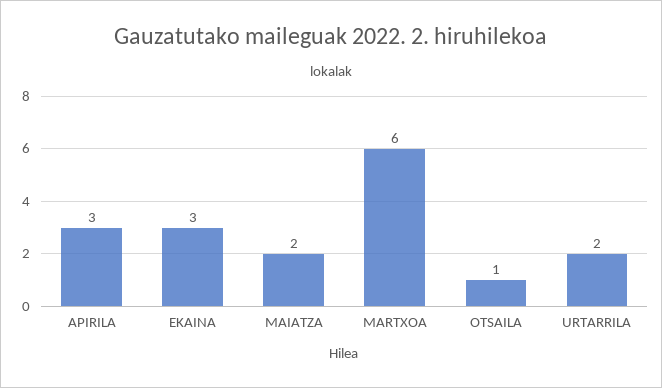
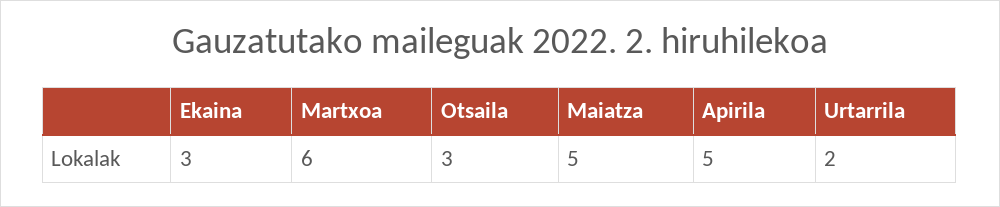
  {
-   "APIRILA": 3,
+   "APIRILA": 5,
    "EKAINA": 3,
-   "MAIATZA": 2,
+   "MAIATZA": 5,
    "MARTXOA": 6,
-   "OTSAILA": 1,
+   "OTSAILA": 3,
    "URTARRILA": 2
  }

